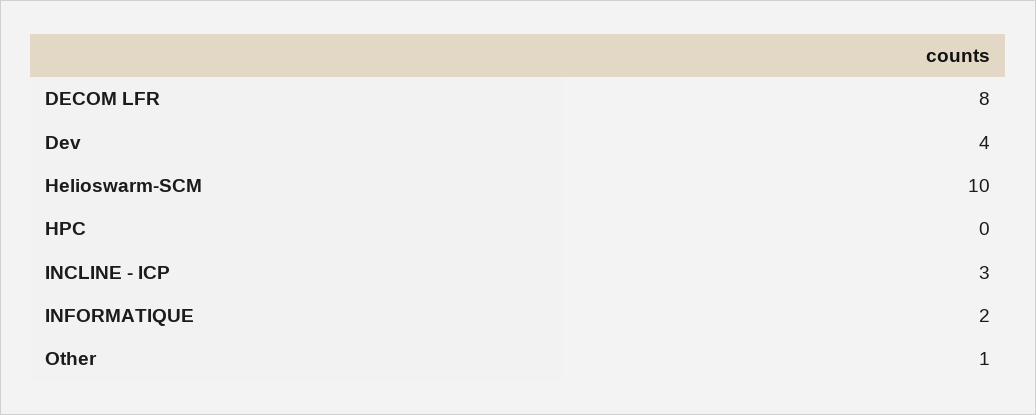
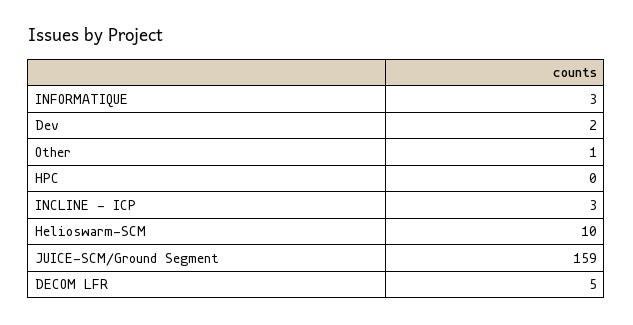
  {
-   "DECOM LFR": 8,
+   "DECOM LFR": 5,
-   "Dev": 4,
+   "Dev": 2,
    "Helioswarm-SCM": 10,
    "HPC": 0,
    "INCLINE - ICP": 3,
-   "INFORMATIQUE": 2,
+   "INFORMATIQUE": 3,
-   "Other": 1
+   "Other": 1,
+   "JUICE-SCM/Ground Segment": 159
  }

